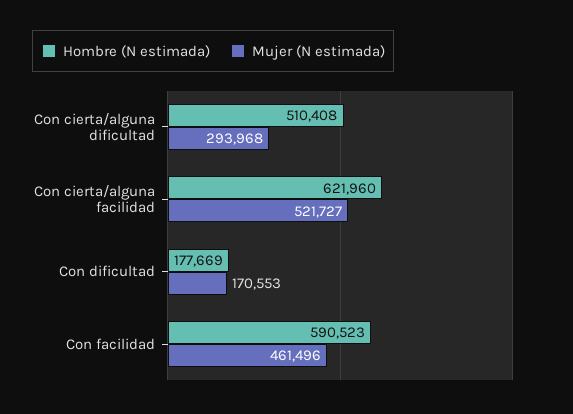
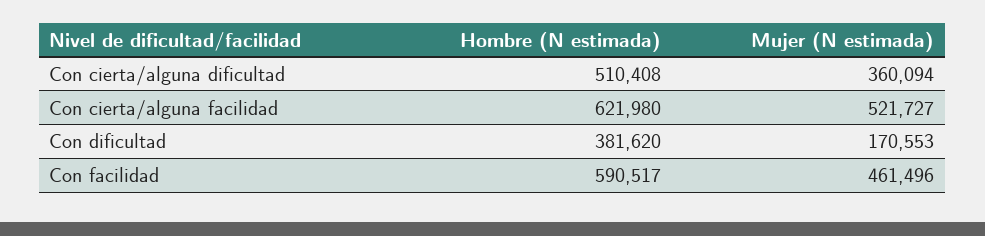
  {
    "Hombre (N estimada)": {
      "Con cierta/alguna dificultad": 510408,
-     "Con cierta/alguna facilidad": 621960,
+     "Con cierta/alguna facilidad": 621980,
-     "Con dificultad": 177669,
+     "Con dificultad": 381620,
-     "Con facilidad": 590523
+     "Con facilidad": 590517
    },
    "Mujer (N estimada)": {
-     "Con cierta/alguna dificultad": 293968,
+     "Con cierta/alguna dificultad": 360094,
      "Con cierta/alguna facilidad": 521727,
      "Con dificultad": 170553,
      "Con facilidad": 461496
    }
  }

